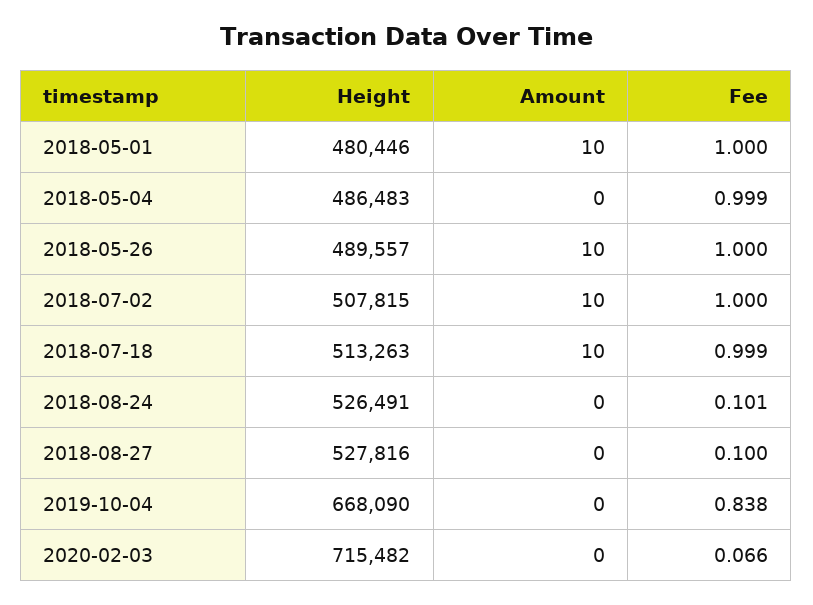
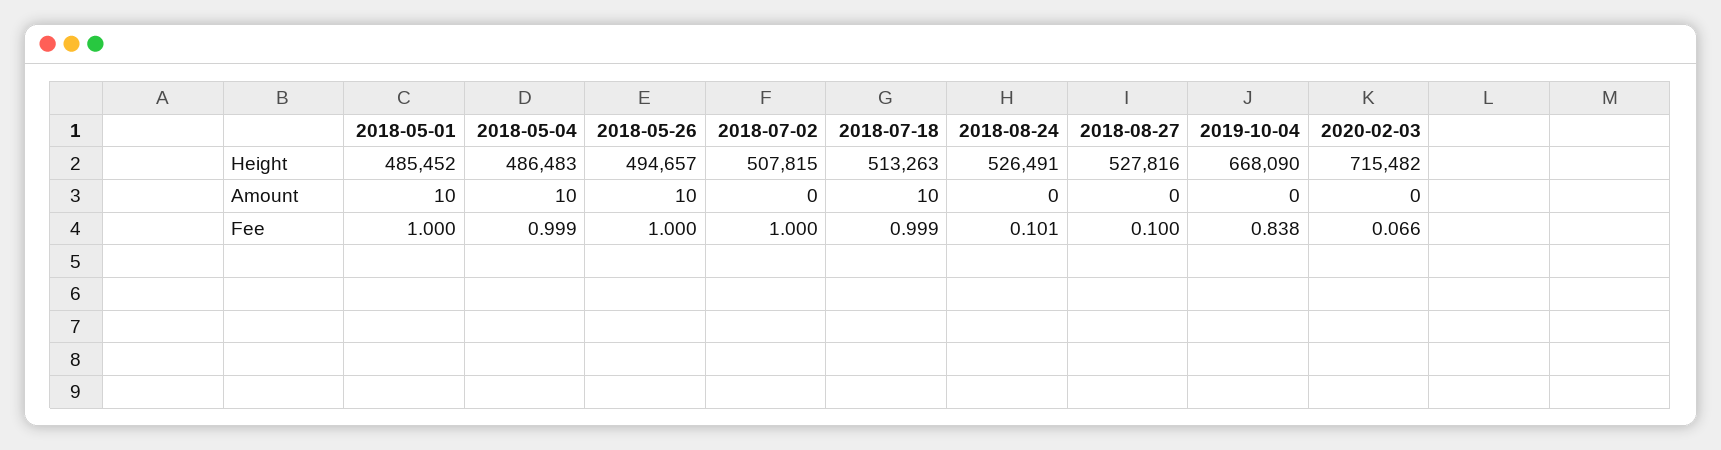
  {
    "Height": {
-     "2018-05-01": 480446,
+     "2018-05-01": 485452,
      "2018-05-04": 486483,
-     "2018-05-26": 489557,
+     "2018-05-26": 494657,
      "2018-07-02": 507815,
      "2018-07-18": 513263,
      "2018-08-24": 526491,
      "2018-08-27": 527816,
      "2019-10-04": 668090,
      "2020-02-03": 715482
    },
    "Amount": {
      "2018-05-01": 10,
-     "2018-05-04": 0,
+     "2018-05-04": 10,
      "2018-05-26": 10,
-     "2018-07-02": 10,
+     "2018-07-02": 0,
      "2018-07-18": 10,
      "2018-08-24": 0,
      "2018-08-27": 0,
      "2019-10-04": 0,
      "2020-02-03": 0
    },
    "Fee": {
      "2018-05-01": 1,
      "2018-05-04": 0.999,
      "2018-05-26": 1,
      "2018-07-02": 1,
      "2018-07-18": 0.999,
      "2018-08-24": 0.101,
      "2018-08-27": 0.1,
      "2019-10-04": 0.838,
      "2020-02-03": 0.066
    }
  }

